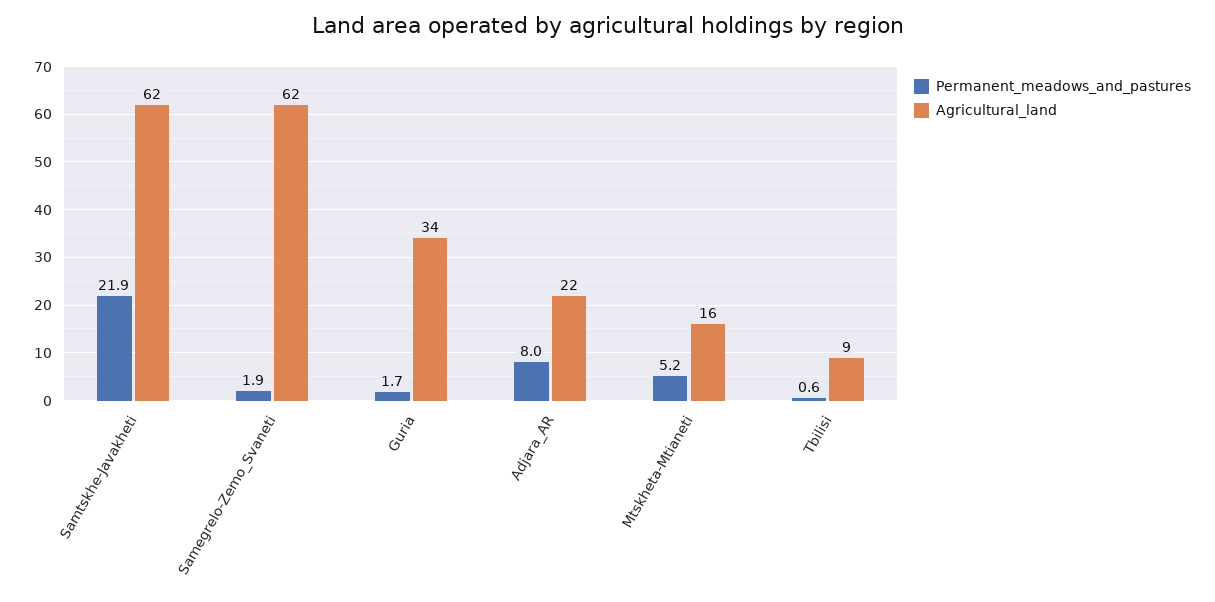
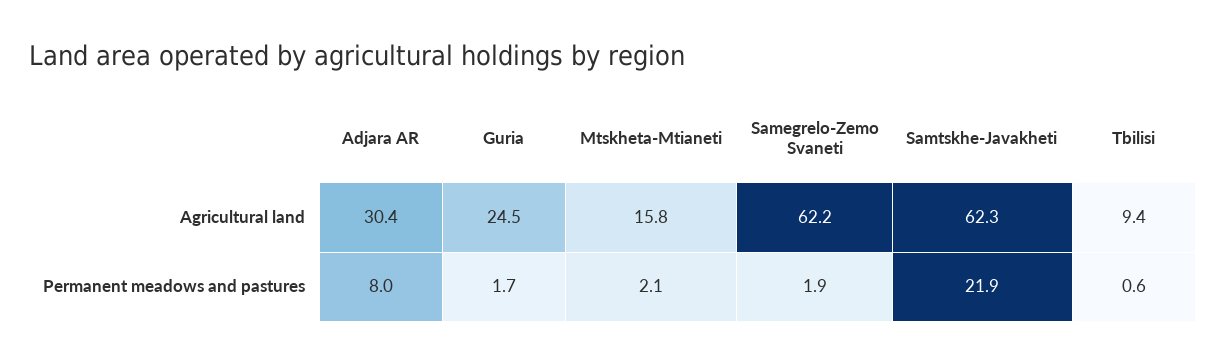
  {
    "Permanent_meadows_and_pastures": {
      "Samtskhe-Javakheti": 21.9,
      "Samegrelo-Zemo_Svaneti": 1.9,
      "Guria": 1.7,
      "Adjara_AR": 8,
-     "Mtskheta-Mtianeti": 5.2,
+     "Mtskheta-Mtianeti": 2.1,
      "Tbilisi": 0.6
    },
    "Agricultural_land": {
      "Samtskhe-Javakheti": 62.3,
      "Samegrelo-Zemo_Svaneti": 62.2,
-     "Guria": 34,
+     "Guria": 24.5,
-     "Adjara_AR": 22,
+     "Adjara_AR": 30.4,
      "Mtskheta-Mtianeti": 15.8,
      "Tbilisi": 9.4
    }
  }

